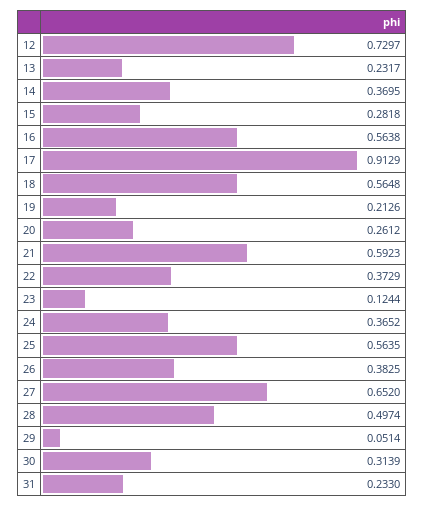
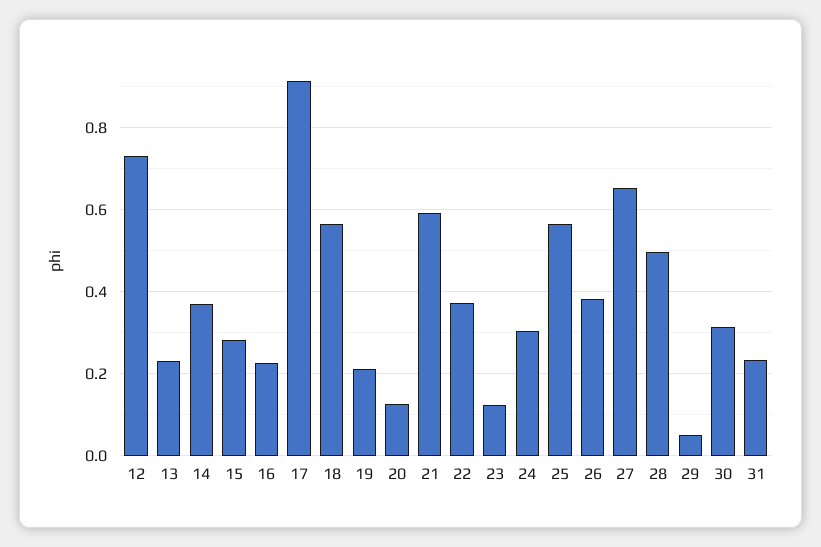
  {
    "12": 0.7297,
    "13": 0.2317,
    "14": 0.3695,
    "15": 0.2818,
-   "16": 0.5638,
+   "16": 0.22,
    "17": 0.9129,
    "18": 0.5648,
    "19": 0.2126,
-   "20": 0.2612,
+   "20": 0.12,
    "21": 0.5923,
    "22": 0.3729,
    "23": 0.1244,
-   "24": 0.3652,
+   "24": 0.3,
    "25": 0.5635,
    "26": 0.3825,
    "27": 0.652,
    "28": 0.4974,
    "29": 0.0514,
    "30": 0.3139,
    "31": 0.233
  }

